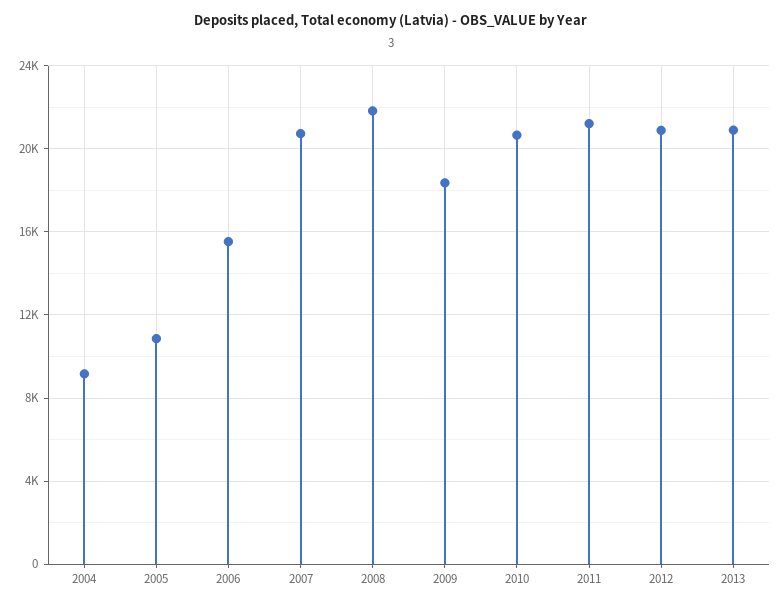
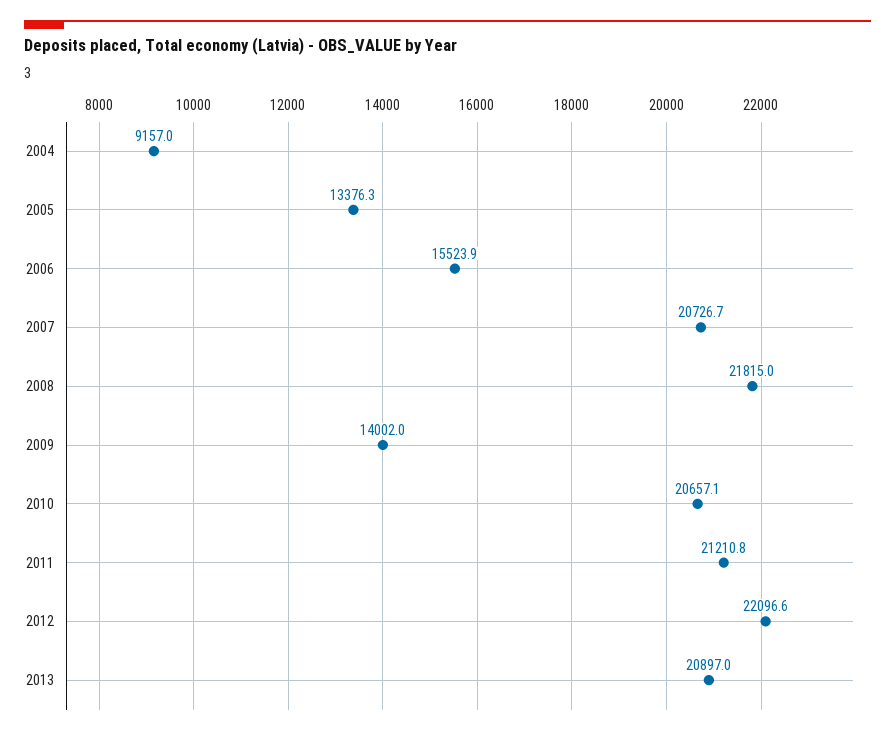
  {
    "2004": 9157,
-   "2005": 11000,
+   "2005": 13376.3,
    "2006": 15523.9,
    "2007": 20726.7,
    "2008": 21815,
-   "2009": 18500,
+   "2009": 14002,
    "2010": 20657.1,
    "2011": 21210.8,
-   "2012": 21000,
+   "2012": 22096.6,
    "2013": 20897
  }

